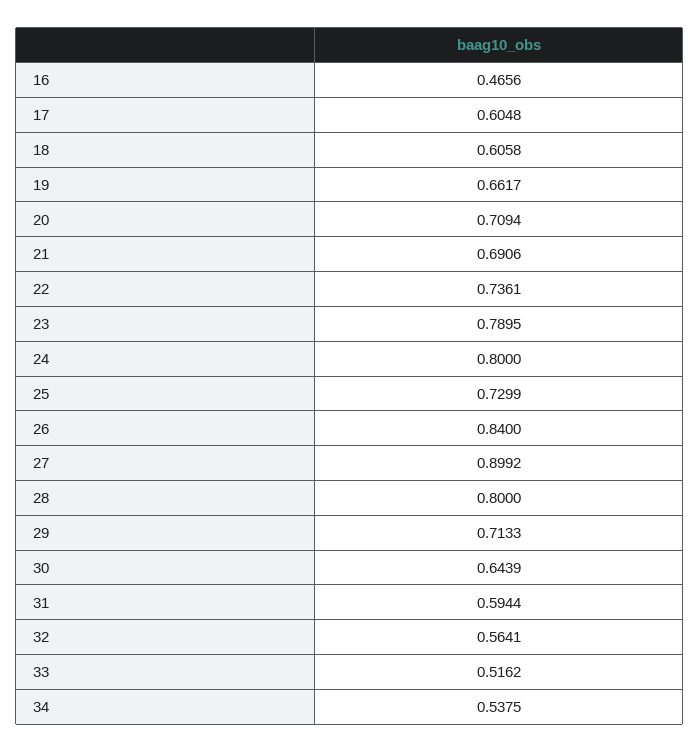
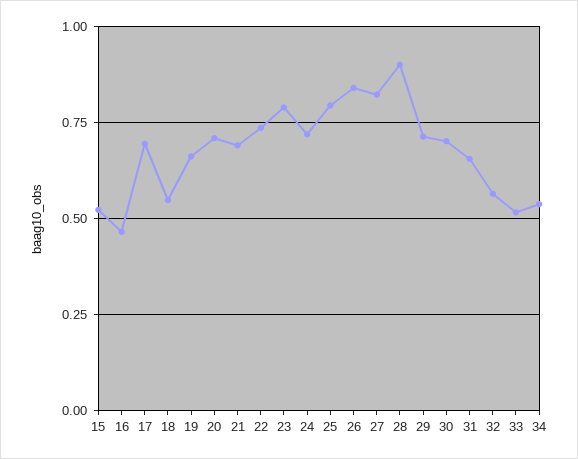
  {
    "16": 0.4656,
-   "17": 0.6048,
+   "17": 0.7,
-   "18": 0.6058,
+   "18": 0.55,
    "19": 0.6617,
    "20": 0.7094,
    "21": 0.6906,
    "22": 0.7361,
    "23": 0.7895,
-   "24": 0.8,
+   "24": 0.725,
-   "25": 0.7299,
+   "25": 0.8,
    "26": 0.84,
-   "27": 0.8992,
+   "27": 0.825,
-   "28": 0.8,
+   "28": 0.9,
    "29": 0.7133,
-   "30": 0.6439,
+   "30": 0.7,
-   "31": 0.5944,
+   "31": 0.65,
    "32": 0.5641,
    "33": 0.5162,
-   "34": 0.5375
+   "34": 0.5375,
+   "15": 0.525
  }

